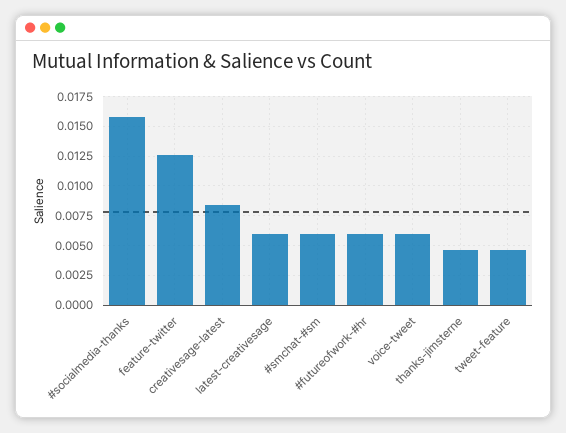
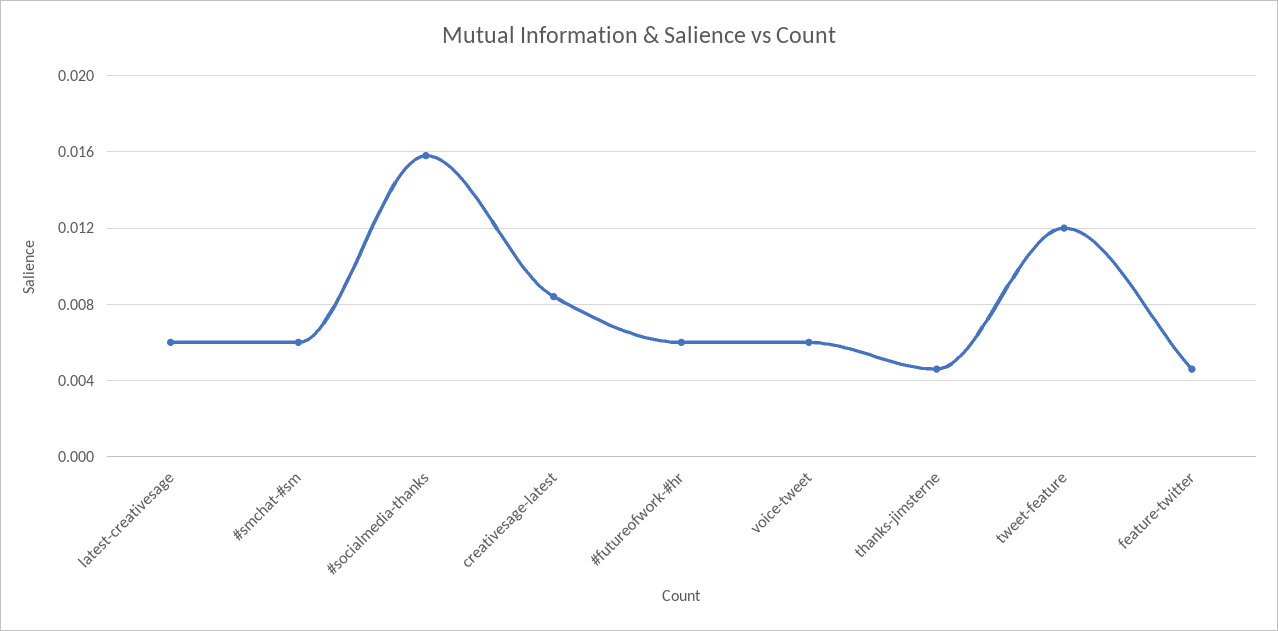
  {
    "#socialmedia-thanks": 0.016,
-   "feature-twitter": 0.0125,
+   "feature-twitter": 0.0045,
    "creativesage-latest": 0.0085,
    "latest-creativesage": 0.006,
    "#smchat-#sm": 0.006,
    "#futureofwork-#hr": 0.006,
    "voice-tweet": 0.006,
    "thanks-jimsterne": 0.0045,
-   "tweet-feature": 0.005
+   "tweet-feature": 0.012
  }

